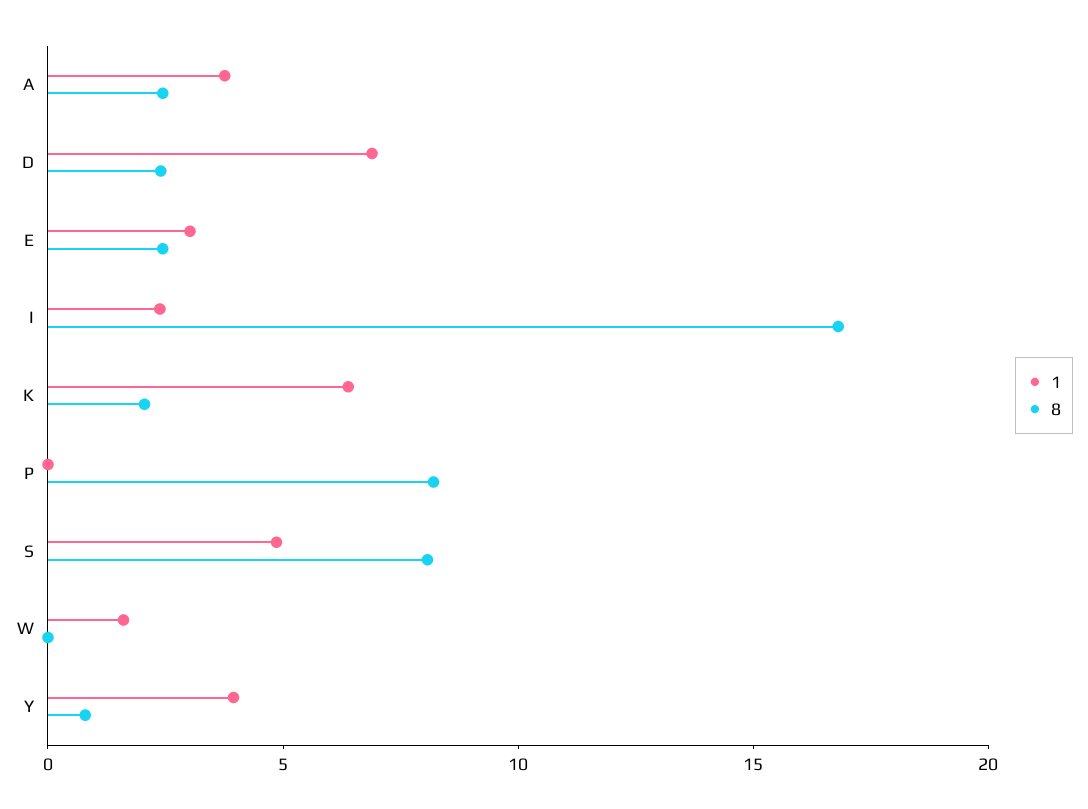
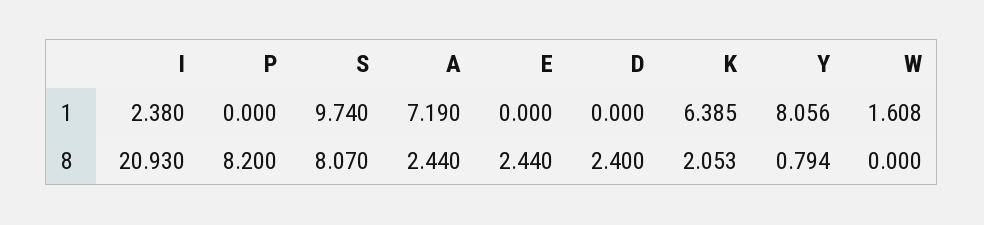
  {
    "1": {
-     "A": 4,
+     "A": 7.19,
-     "D": 7,
+     "D": 0,
-     "E": 3,
+     "E": 0,
      "I": 2.38,
      "K": 6.385,
      "P": 0,
-     "S": 5,
+     "S": 9.74,
      "W": 1.608,
-     "Y": 4
+     "Y": 8.056
    },
    "8": {
      "A": 2.44,
      "D": 2.4,
      "E": 2.44,
-     "I": 17,
+     "I": 20.93,
      "K": 2.053,
      "P": 8.2,
      "S": 8.07,
      "W": 0,
      "Y": 0.794
    }
  }

